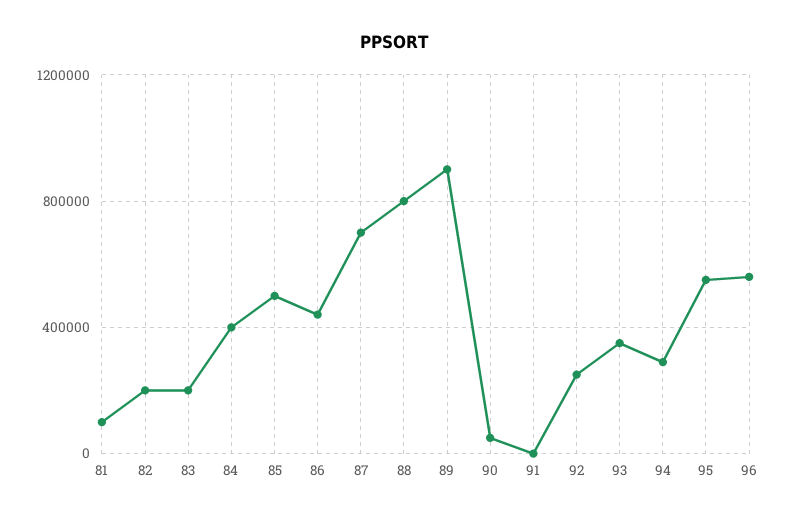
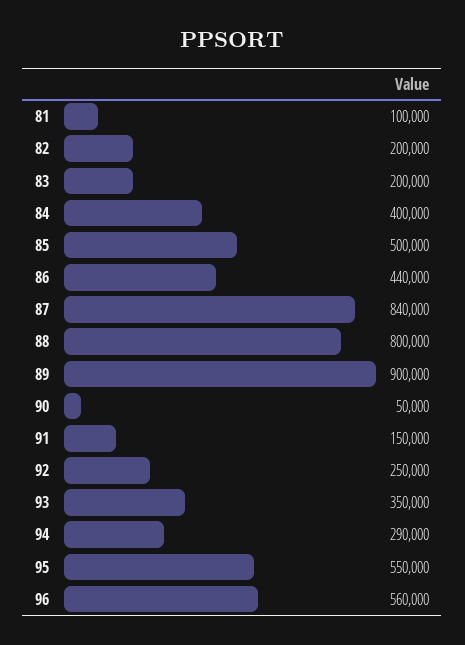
  {
    "81": 100000,
    "82": 200000,
    "83": 200000,
    "84": 400000,
    "85": 500000,
    "86": 440000,
-   "87": 700000,
+   "87": 840000,
    "88": 800000,
    "89": 900000,
    "90": 50000,
-   "91": 0,
+   "91": 150000,
    "92": 250000,
    "93": 350000,
    "94": 290000,
    "95": 550000,
    "96": 560000
  }

